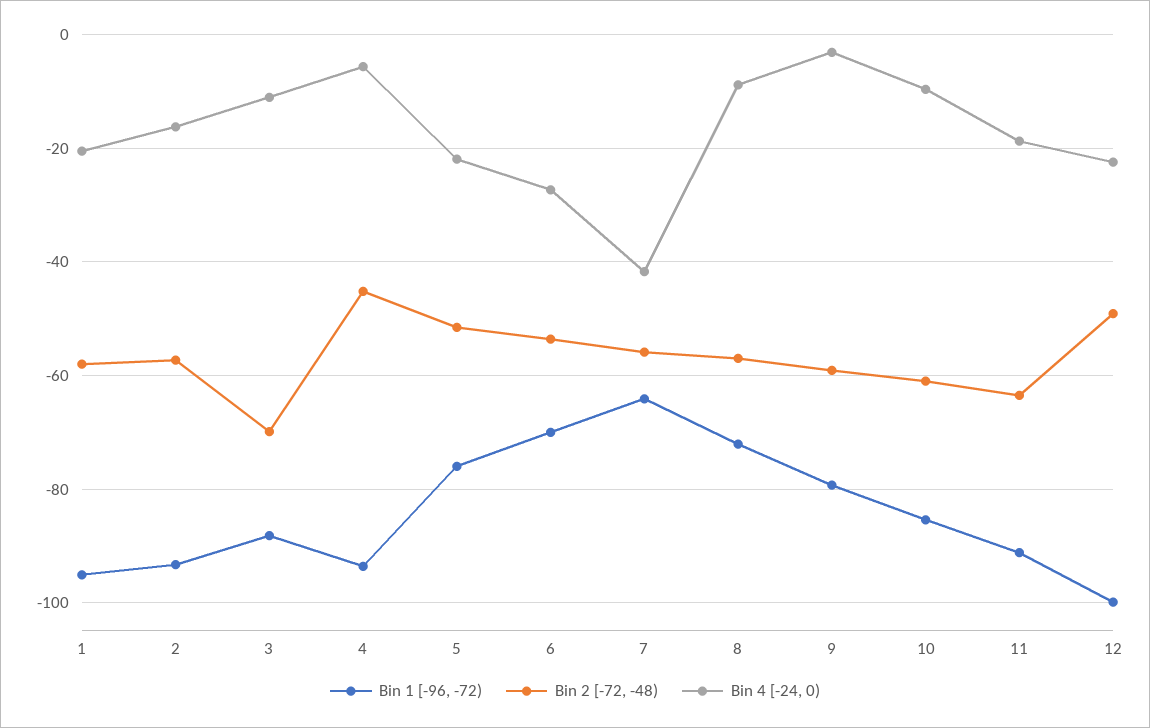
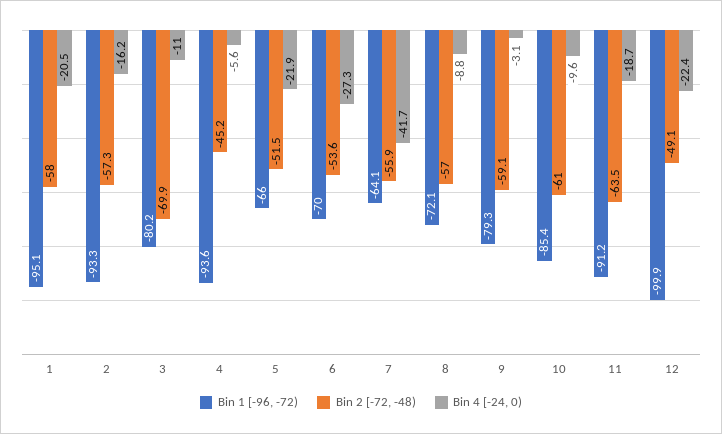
  {
    "Bin 1 [-96, -72)": {
      "1": -95.1,
      "2": -93.3,
-     "3": -88,
+     "3": -80.2,
      "4": -93.6,
-     "5": -76,
+     "5": -66,
      "6": -70,
      "7": -64.1,
      "8": -72.1,
      "9": -79.3,
      "10": -85.4,
      "11": -91.2,
      "12": -99.9
    },
    "Bin 2 [-72, -48)": {
      "1": -58,
      "2": -57.3,
      "3": -69.9,
      "4": -45.2,
      "5": -51.5,
      "6": -53.6,
      "7": -55.9,
      "8": -57,
      "9": -59.1,
      "10": -61,
      "11": -63.5,
      "12": -49.1
    },
    "Bin 4 [-24, 0)": {
      "1": -20.5,
      "2": -16.2,
      "3": -11,
      "4": -5.6,
      "5": -21.9,
      "6": -27.3,
      "7": -41.7,
      "8": -8.8,
      "9": -3.1,
      "10": -9.6,
      "11": -18.7,
      "12": -22.4
    }
  }

